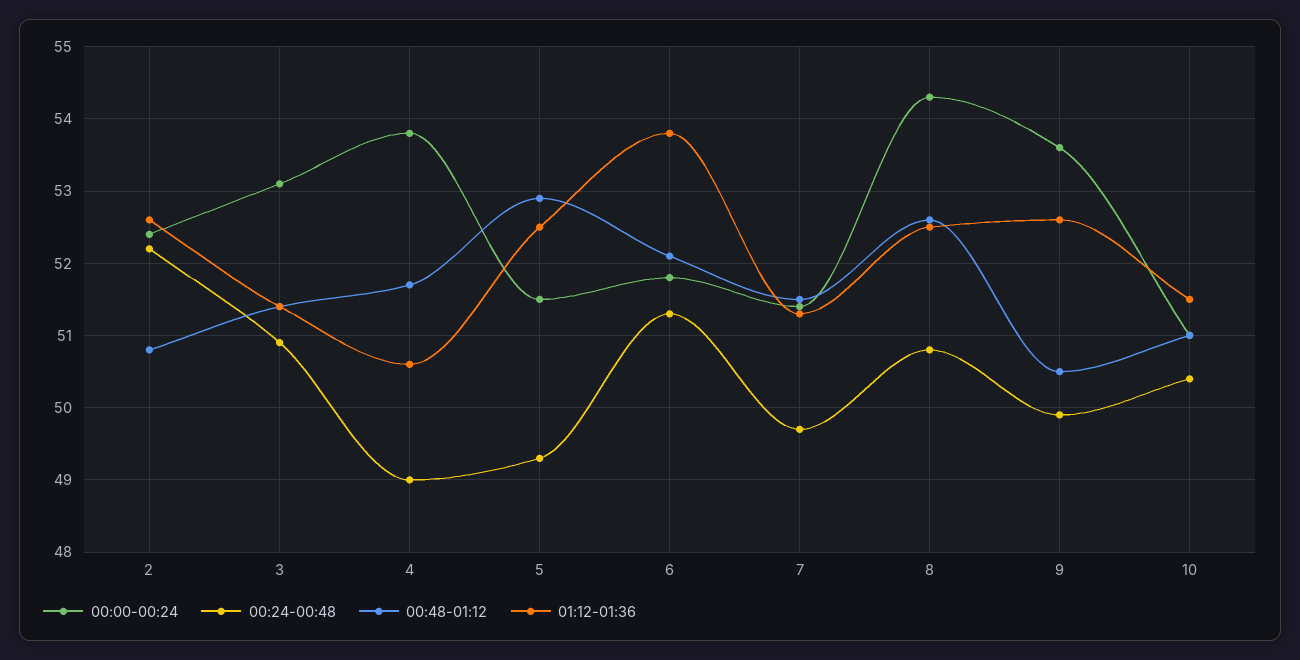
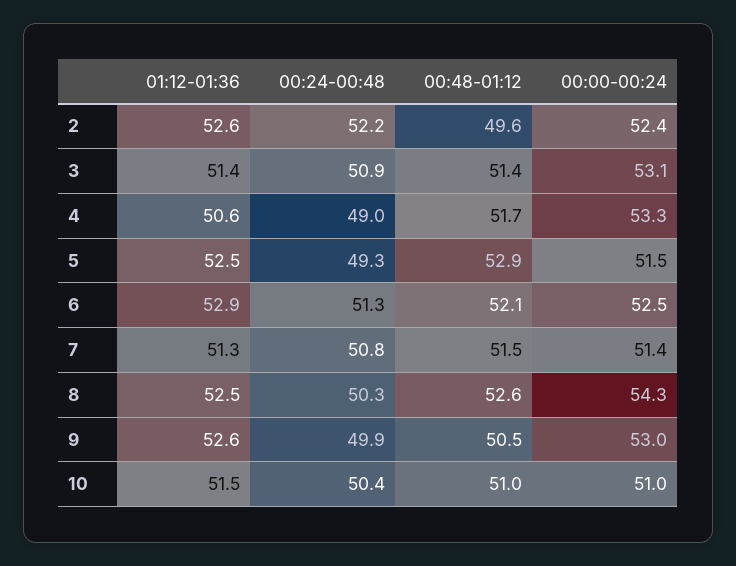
  {
    "00:00-00:24": {
      "2": 52.4,
      "3": 53.1,
-     "4": 53.8,
+     "4": 53.3,
      "5": 51.5,
-     "6": 51.8,
+     "6": 52.5,
      "7": 51.4,
      "8": 54.3,
-     "9": 53.6,
+     "9": 53,
      "10": 51
    },
    "00:24-00:48": {
      "2": 52.2,
      "3": 50.9,
      "4": 49,
      "5": 49.3,
      "6": 51.3,
-     "7": 49.7,
+     "7": 50.8,
-     "8": 50.8,
+     "8": 50.3,
      "9": 49.9,
      "10": 50.4
    },
    "00:48-01:12": {
-     "2": 50.8,
+     "2": 49.6,
      "3": 51.4,
      "4": 51.7,
      "5": 52.9,
      "6": 52.1,
      "7": 51.5,
      "8": 52.6,
      "9": 50.5,
      "10": 51
    },
    "01:12-01:36": {
      "2": 52.6,
      "3": 51.4,
      "4": 50.6,
      "5": 52.5,
-     "6": 53.8,
+     "6": 52.9,
      "7": 51.3,
      "8": 52.5,
      "9": 52.6,
      "10": 51.5
    }
  }

